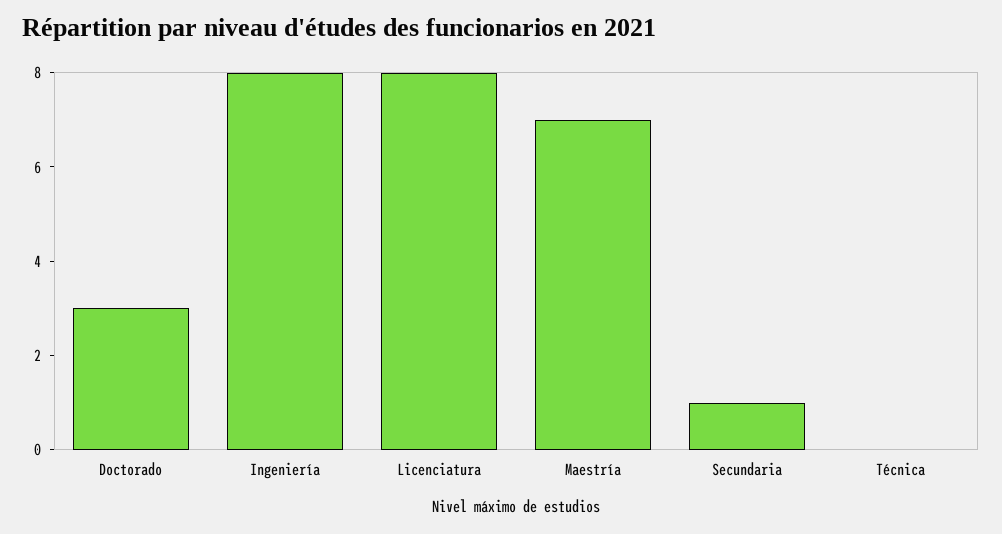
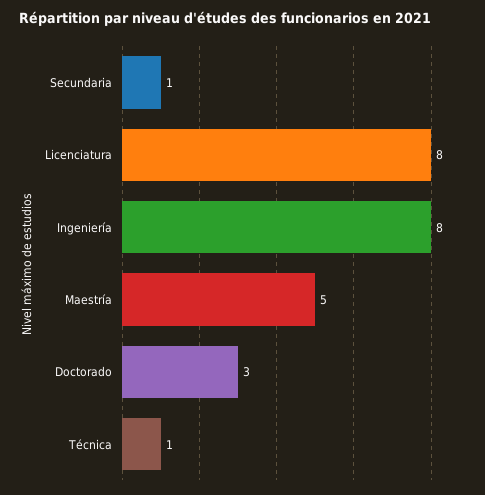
  {
    "Doctorado": 3,
    "Ingeniería": 8,
    "Licenciatura": 8,
-   "Maestría": 7,
+   "Maestría": 5,
    "Secundaria": 1,
-   "Técnica": 0
+   "Técnica": 1
  }

